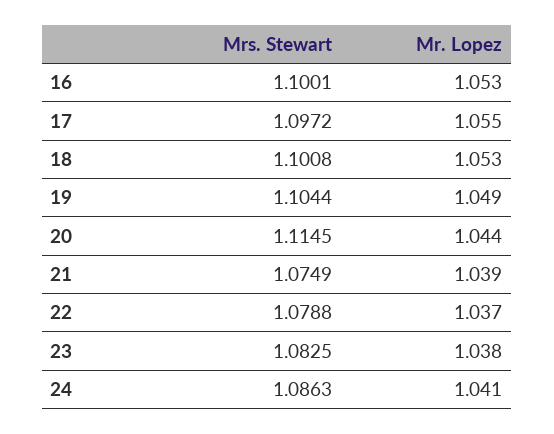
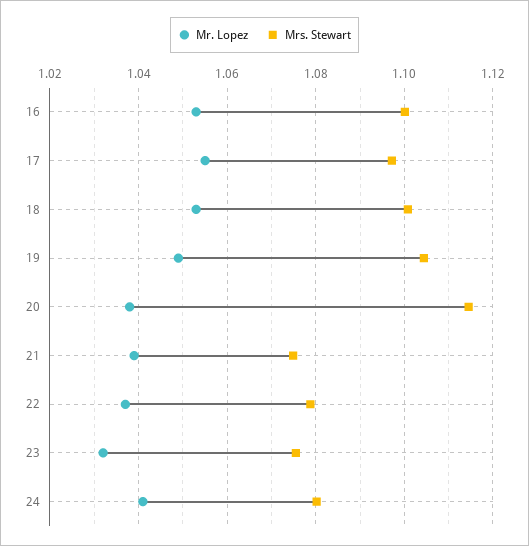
  {
    "Mrs. Stewart": {
      "16": 1.1001,
      "17": 1.0972,
      "18": 1.1008,
      "19": 1.1044,
      "20": 1.1145,
      "21": 1.0749,
      "22": 1.0788,
-     "23": 1.0825,
+     "23": 1.076,
-     "24": 1.0863
+     "24": 1.08
    },
    "Mr. Lopez": {
      "16": 1.053,
      "17": 1.055,
      "18": 1.053,
      "19": 1.049,
-     "20": 1.044,
+     "20": 1.038,
      "21": 1.039,
      "22": 1.037,
-     "23": 1.038,
+     "23": 1.032,
      "24": 1.041
    }
  }

